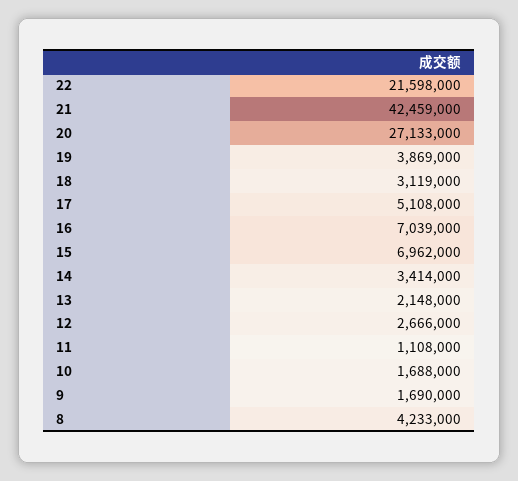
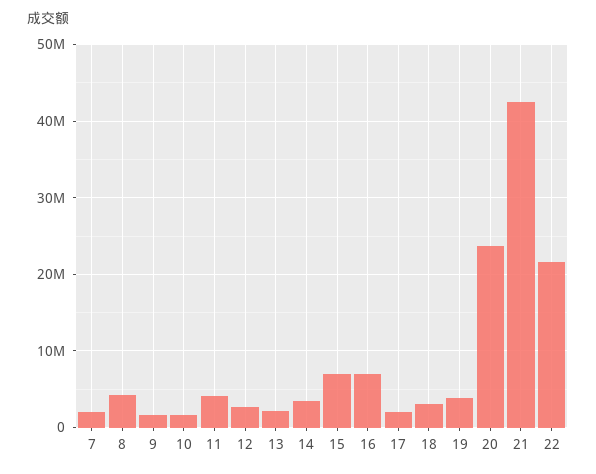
  {
    "22": 21598000,
    "21": 42459000,
-   "20": 27133000,
+   "20": 24000000,
    "19": 3869000,
    "18": 3119000,
-   "17": 5108000,
+   "17": 2000000,
    "16": 7039000,
    "15": 6962000,
    "14": 3414000,
    "13": 2148000,
    "12": 2666000,
-   "11": 1108000,
+   "11": 4000000,
    "10": 1688000,
    "9": 1690000,
-   "8": 4233000
+   "8": 4233000,
+   "7": 2000000
  }

